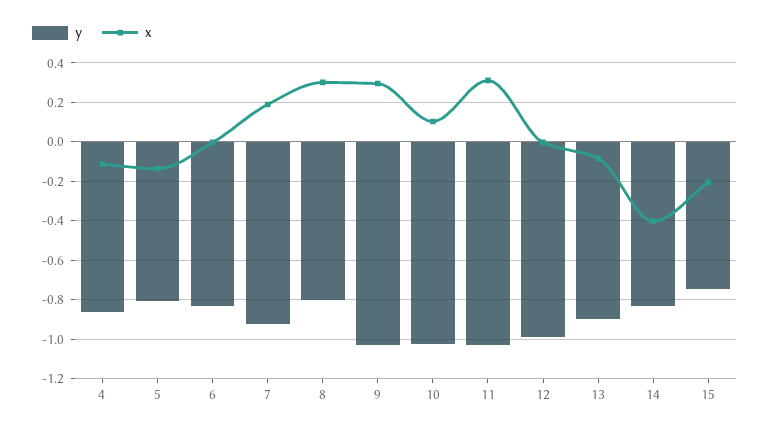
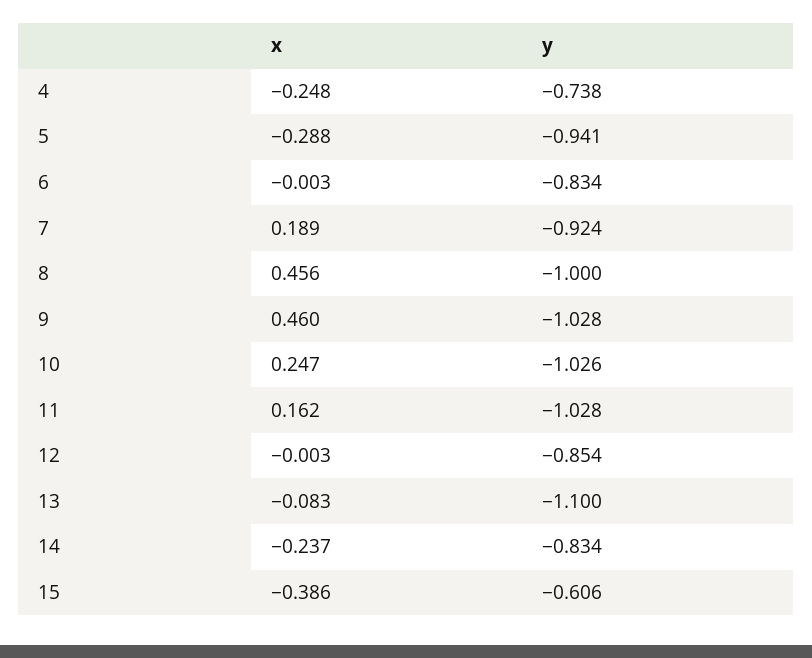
  {
    "y": {
-     "4": -0.85,
+     "4": -0.738,
-     "5": -0.8,
+     "5": -0.941,
      "6": -0.834,
      "7": -0.924,
-     "8": -0.8,
+     "8": -1,
      "9": -1.028,
      "10": -1.026,
      "11": -1.028,
-     "12": -1,
+     "12": -0.854,
-     "13": -0.9,
+     "13": -1.1,
      "14": -0.834,
-     "15": -0.75
+     "15": -0.606
    },
    "x": {
-     "4": -0.1,
+     "4": -0.248,
-     "5": -0.15,
+     "5": -0.288,
      "6": -0.003,
      "7": 0.189,
-     "8": 0.3,
+     "8": 0.456,
-     "9": 0.3,
+     "9": 0.46,
-     "10": 0.1,
+     "10": 0.247,
-     "11": 0.3,
+     "11": 0.162,
      "12": -0.003,
      "13": -0.083,
-     "14": -0.4,
+     "14": -0.237,
-     "15": -0.2
+     "15": -0.386
    }
  }

